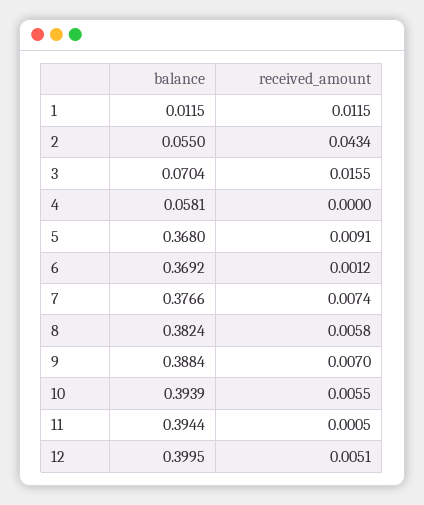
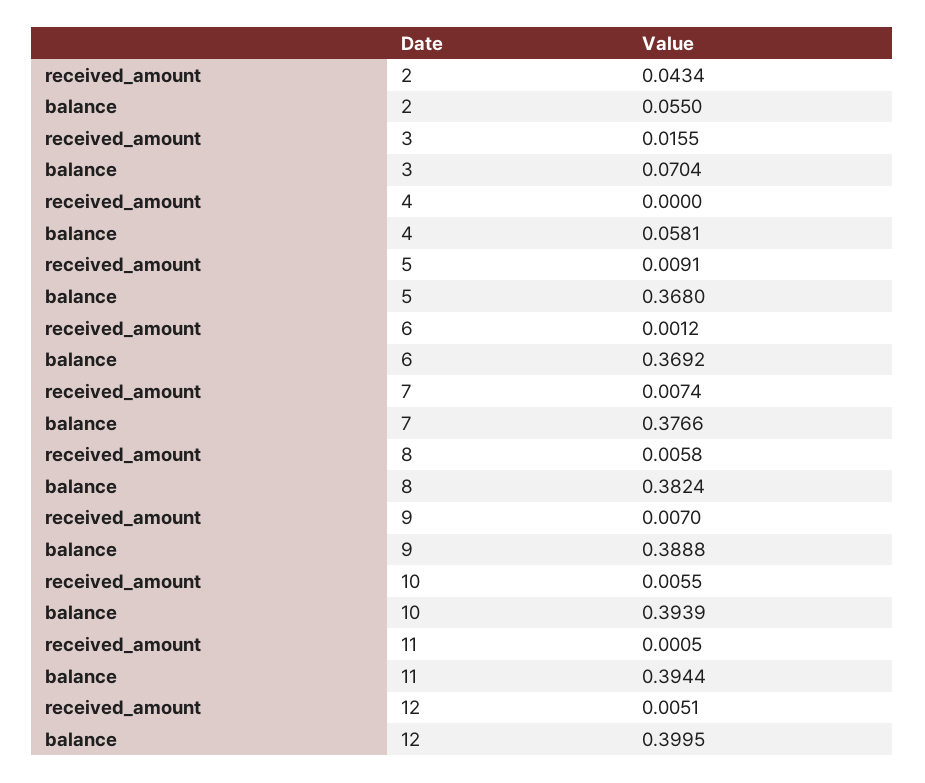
  {
    "balance": {
-     "1": 0.0115,
      "2": 0.055,
      "3": 0.0704,
      "4": 0.0581,
      "5": 0.368,
      "6": 0.3692,
      "7": 0.3766,
      "8": 0.3824,
-     "9": 0.3884,
+     "9": 0.3888,
      "10": 0.3939,
      "11": 0.3944,
      "12": 0.3995
    },
    "received_amount": {
-     "1": 0.0115,
      "2": 0.0434,
      "3": 0.0155,
      "4": 0,
      "5": 0.0091,
      "6": 0.0012,
      "7": 0.0074,
      "8": 0.0058,
      "9": 0.007,
      "10": 0.0055,
      "11": 0.0005,
      "12": 0.0051
    }
  }

